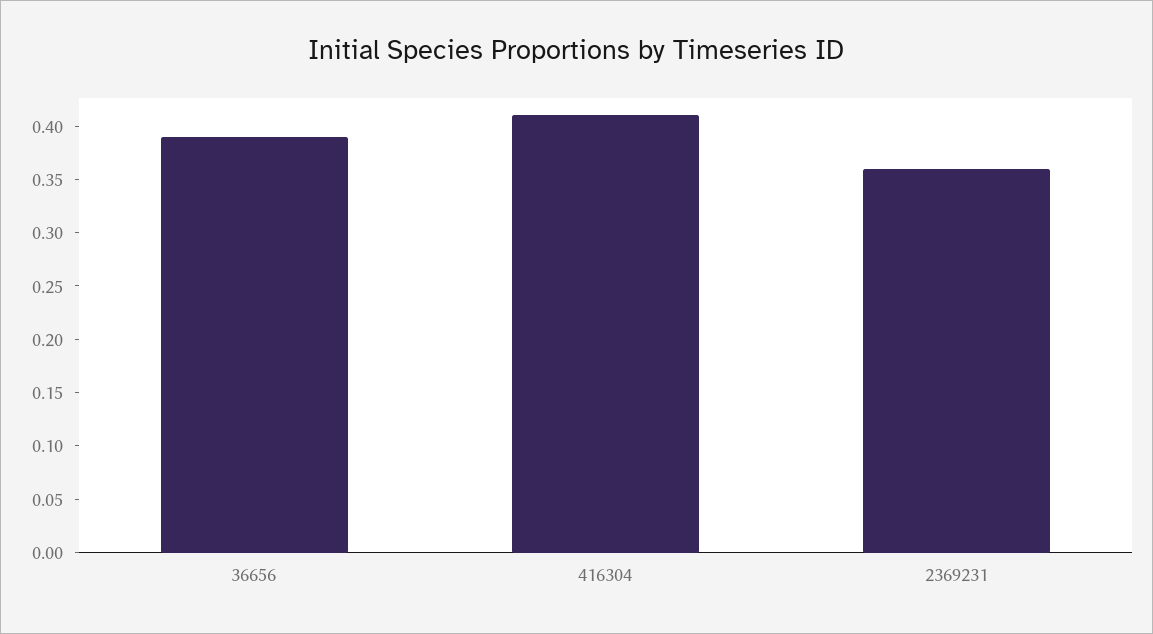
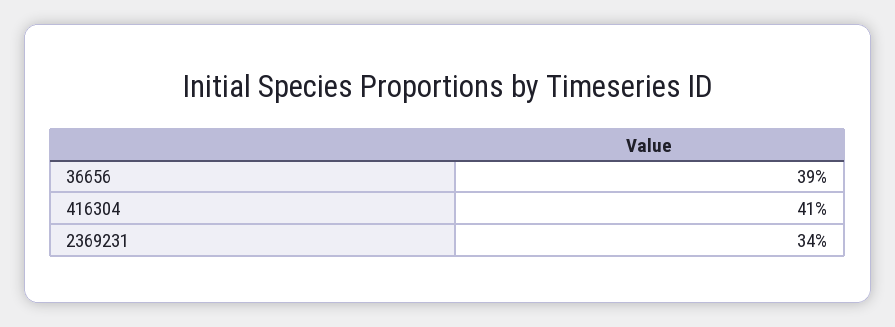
  {
    "36656": 0.39,
    "416304": 0.41,
-   "2369231": 0.36
+   "2369231": 0.34
  }

